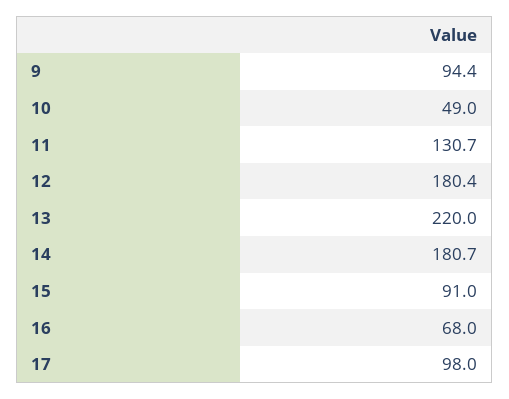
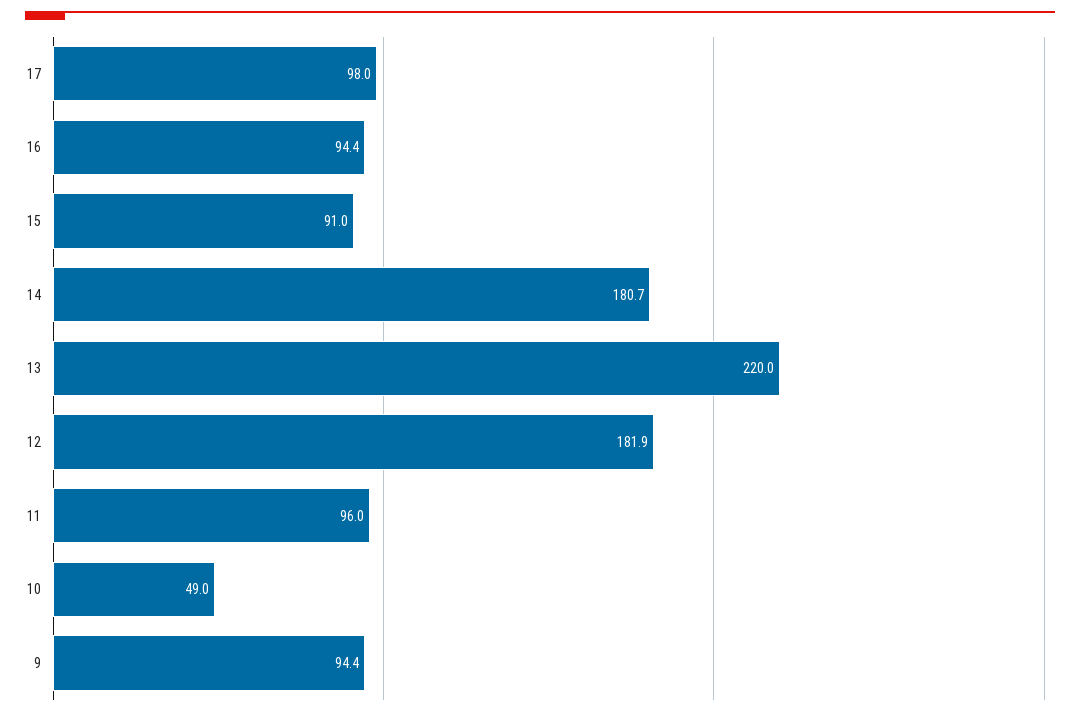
  {
    "9": 94.4,
    "10": 49,
-   "11": 130.7,
+   "11": 96,
-   "12": 180.4,
+   "12": 181.9,
    "13": 220,
    "14": 180.7,
    "15": 91,
-   "16": 68,
+   "16": 94.4,
    "17": 98
  }

